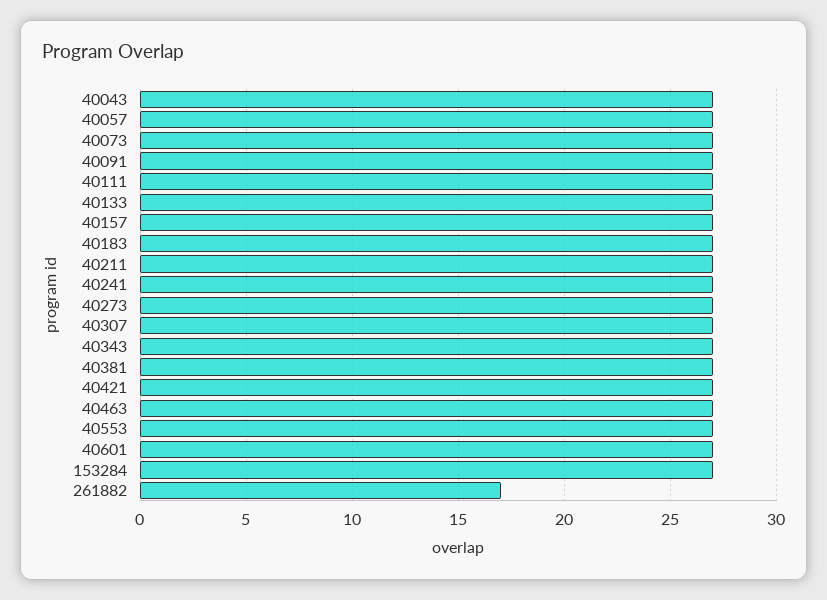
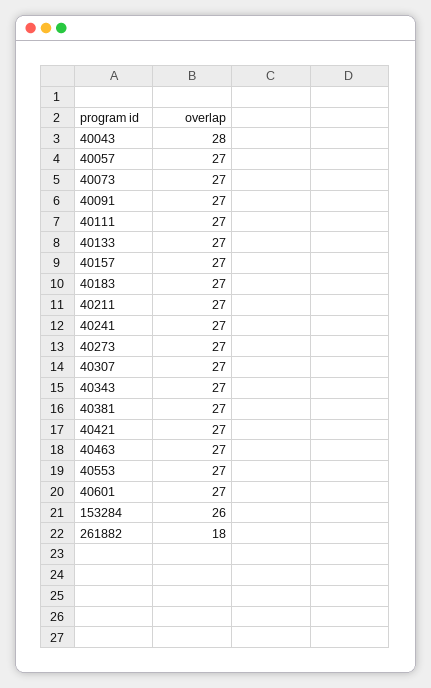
  {
-   "40043": 27,
+   "40043": 28,
    "40057": 27,
    "40073": 27,
    "40091": 27,
    "40111": 27,
    "40133": 27,
    "40157": 27,
    "40183": 27,
    "40211": 27,
    "40241": 27,
    "40273": 27,
    "40307": 27,
    "40343": 27,
    "40381": 27,
    "40421": 27,
    "40463": 27,
    "40553": 27,
    "40601": 27,
-   "153284": 27,
+   "153284": 26,
-   "261882": 17
+   "261882": 18
  }

